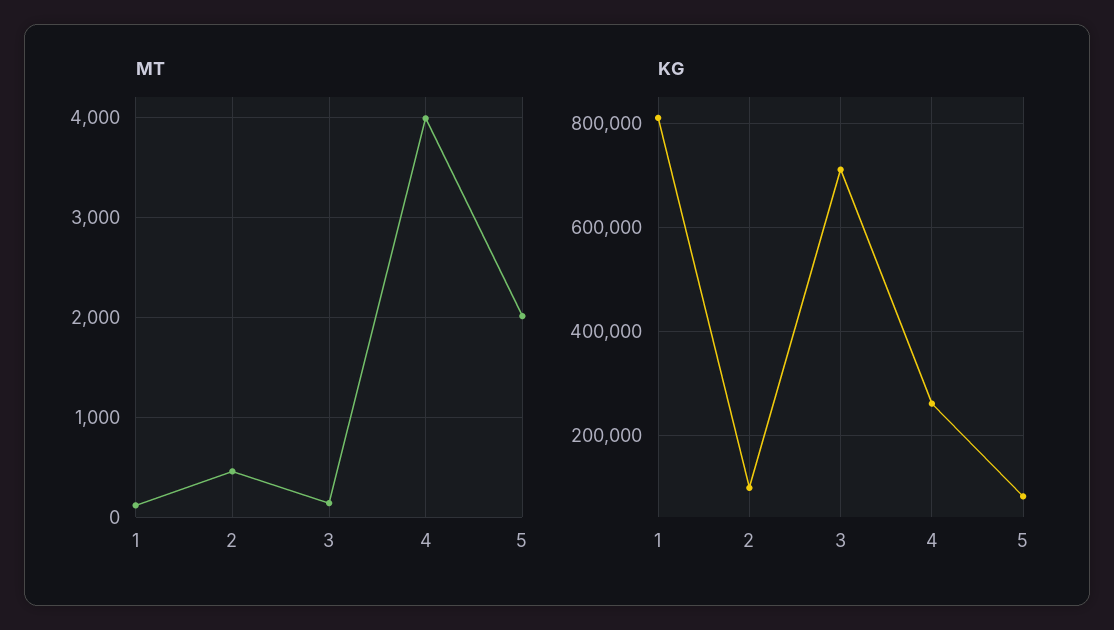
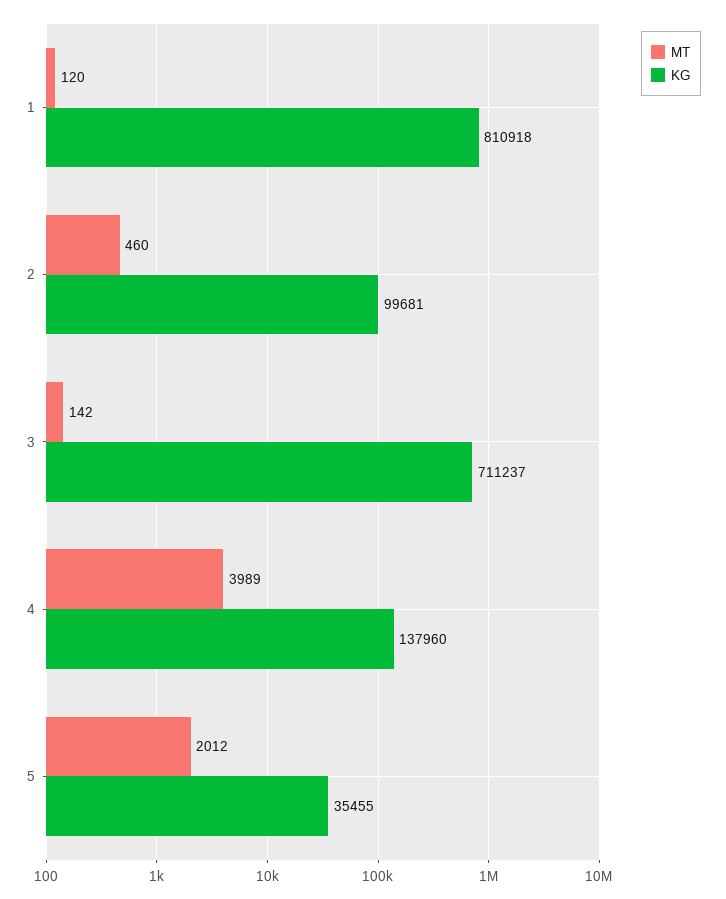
  {
    "MT": {
      "1": 120,
      "2": 460,
      "3": 142,
      "4": 3989,
      "5": 2012
    },
    "KG": {
      "1": 810918,
      "2": 99681,
      "3": 711237,
-     "4": 260000,
+     "4": 137960,
-     "5": 80000
+     "5": 35455
    }
  }

